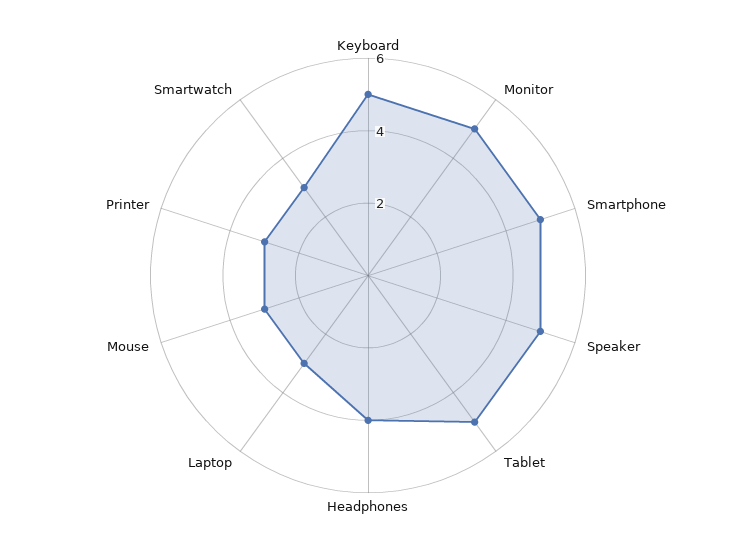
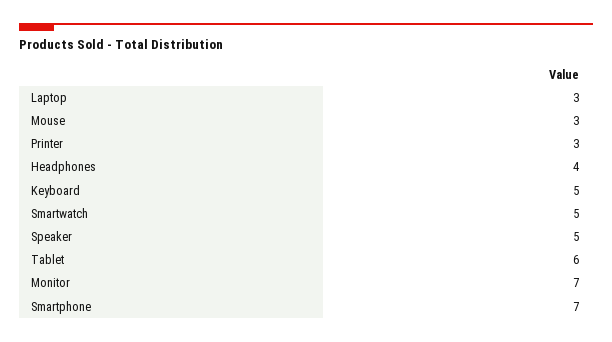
  {
    "Keyboard": 5,
-   "Monitor": 5,
+   "Monitor": 7,
-   "Smartphone": 5,
+   "Smartphone": 7,
    "Speaker": 5,
-   "Tablet": 5,
+   "Tablet": 6,
    "Headphones": 4,
    "Laptop": 3,
    "Mouse": 3,
    "Printer": 3,
-   "Smartwatch": 3
+   "Smartwatch": 5
  }

